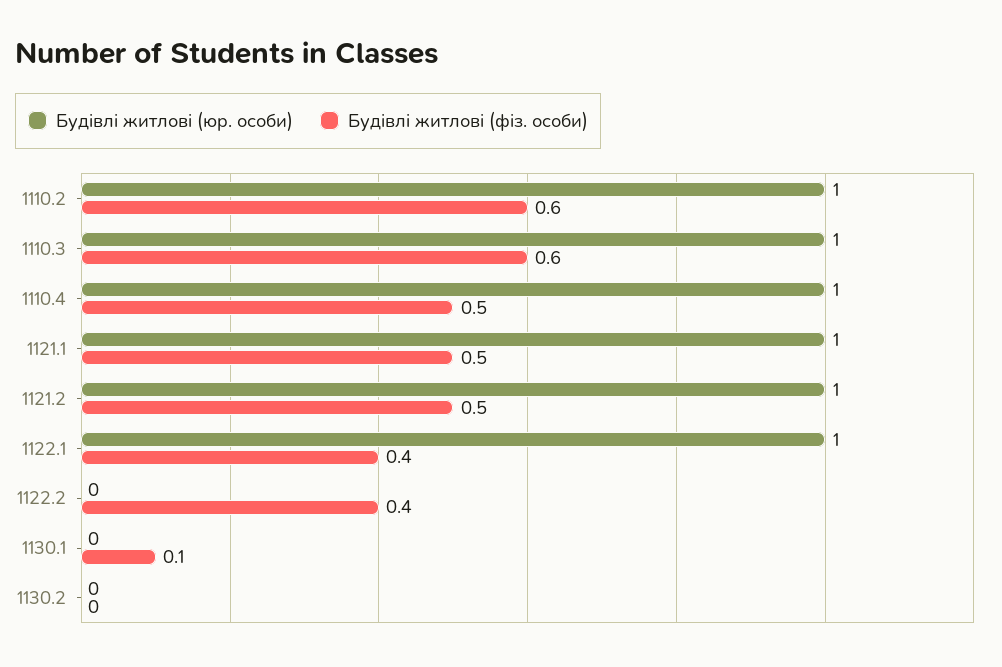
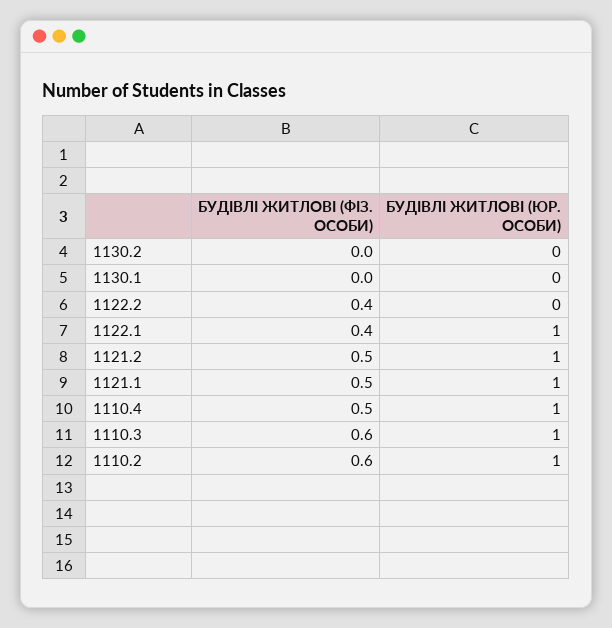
  {
    "Будівлі житлові (юр. особи)": {
      "1110.2": 1,
      "1110.3": 1,
      "1110.4": 1,
      "1121.1": 1,
      "1121.2": 1,
      "1122.1": 1,
      "1122.2": 0,
      "1130.1": 0,
      "1130.2": 0
    },
    "Будівлі житлові (фіз. особи)": {
      "1110.2": 0.6,
      "1110.3": 0.6,
      "1110.4": 0.5,
      "1121.1": 0.5,
      "1121.2": 0.5,
      "1122.1": 0.4,
      "1122.2": 0.4,
-     "1130.1": 0.1,
+     "1130.1": 0,
      "1130.2": 0
    }
  }

